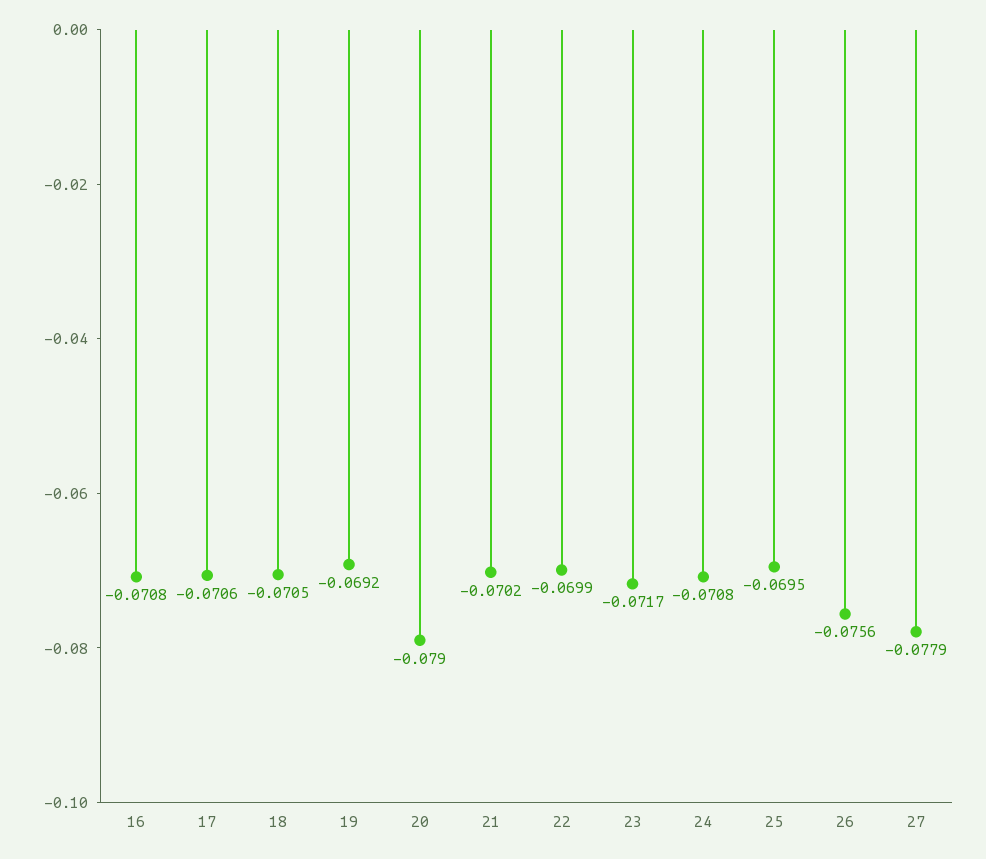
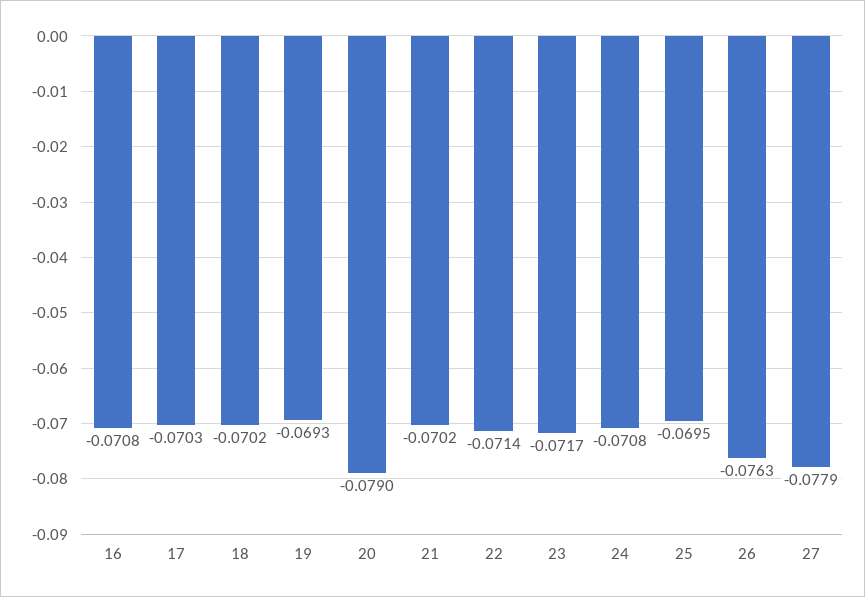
  {
    "16": -0.0708,
-   "17": -0.0706,
+   "17": -0.0703,
-   "18": -0.0705,
+   "18": -0.0702,
-   "19": -0.0692,
+   "19": -0.0693,
    "20": -0.079,
    "21": -0.0702,
-   "22": -0.0699,
+   "22": -0.0714,
    "23": -0.0717,
    "24": -0.0708,
    "25": -0.0695,
-   "26": -0.0756,
+   "26": -0.0763,
    "27": -0.0779
  }

